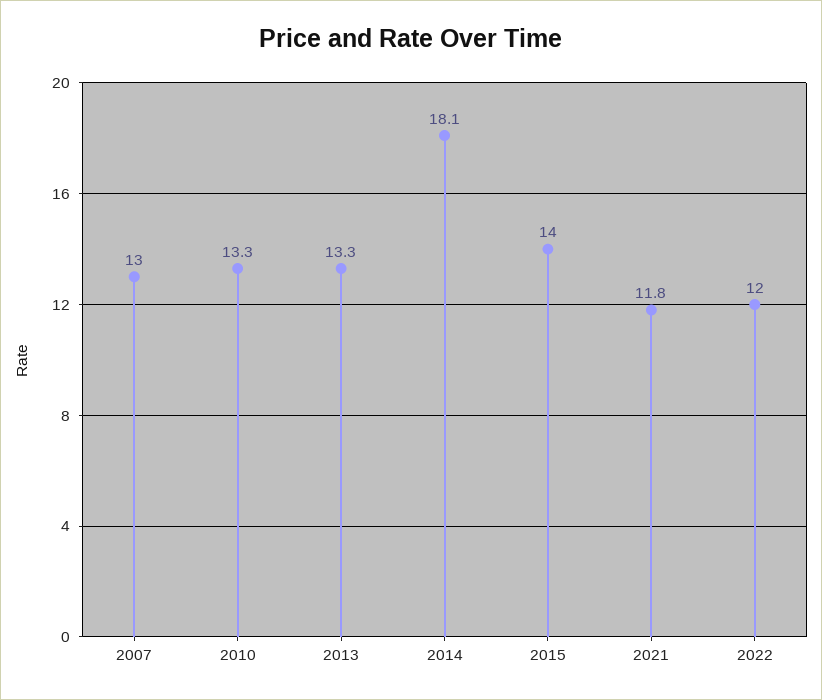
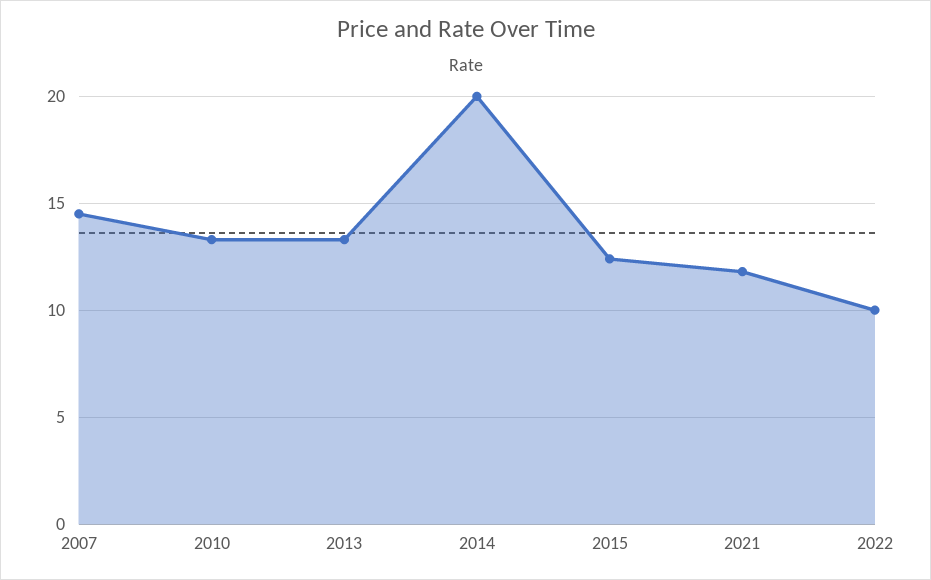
  {
-   "2007": 13,
+   "2007": 14.5,
    "2010": 13.3,
    "2013": 13.3,
-   "2014": 18.1,
+   "2014": 20,
-   "2015": 14,
+   "2015": 12.5,
    "2021": 11.8,
-   "2022": 12
+   "2022": 10
  }

